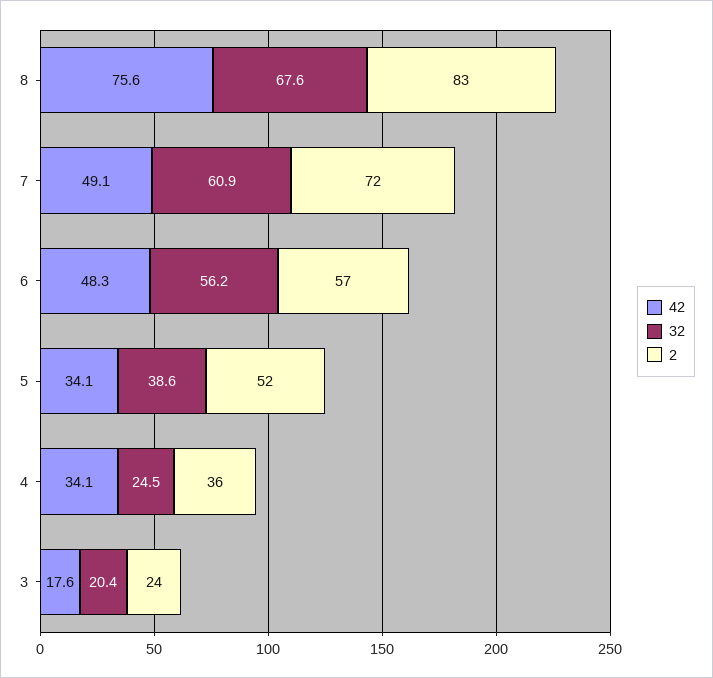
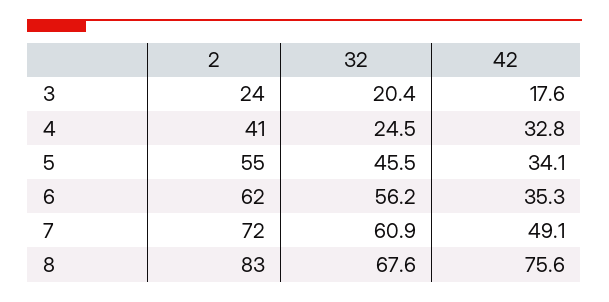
  {
    "42": {
      "8": 75.6,
      "7": 49.1,
-     "6": 48.3,
+     "6": 35.3,
      "5": 34.1,
-     "4": 34.1,
+     "4": 32.8,
      "3": 17.6
    },
    "32": {
      "8": 67.6,
      "7": 60.9,
      "6": 56.2,
-     "5": 38.6,
+     "5": 45.5,
      "4": 24.5,
      "3": 20.4
    },
    "2": {
      "8": 83,
      "7": 72,
-     "6": 57,
+     "6": 62,
-     "5": 52,
+     "5": 55,
-     "4": 36,
+     "4": 41,
      "3": 24
    }
  }

